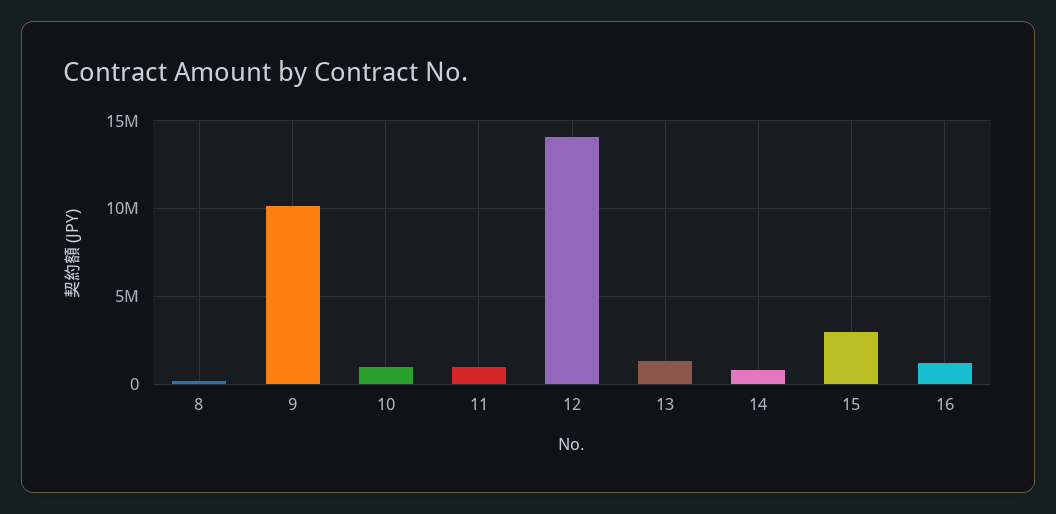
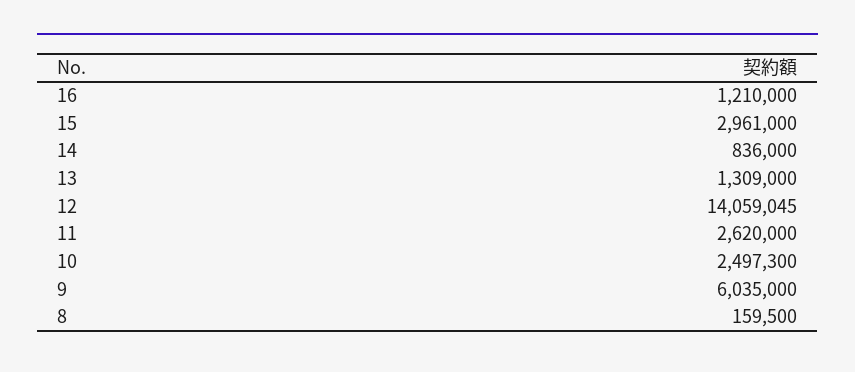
  {
    "8": 159500,
-   "9": 10000000,
+   "9": 6035000,
-   "10": 1000000,
+   "10": 2497300,
-   "11": 1000000,
+   "11": 2620000,
    "12": 14059045,
    "13": 1309000,
    "14": 836000,
    "15": 2961000,
    "16": 1210000
  }

